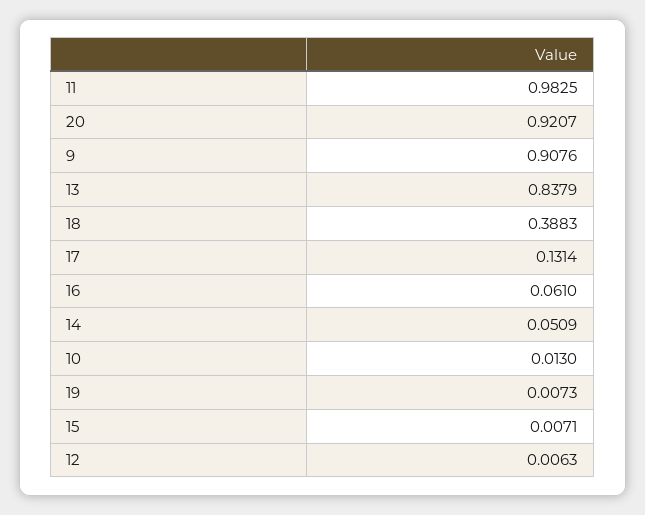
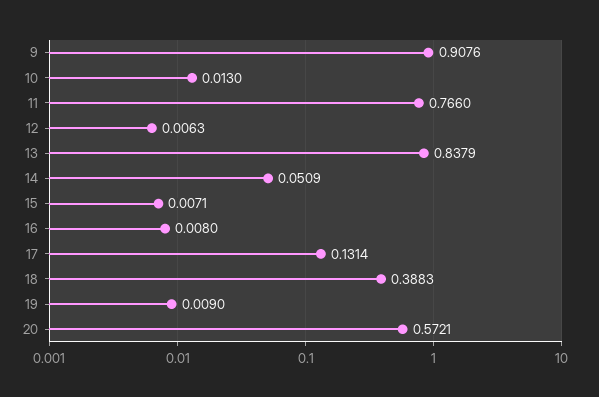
  {
-   "11": 0.9825,
+   "11": 0.766,
-   "20": 0.9207,
+   "20": 0.5721,
    "9": 0.9076,
    "13": 0.8379,
    "18": 0.3883,
    "17": 0.1314,
-   "16": 0.061,
+   "16": 0.008,
    "14": 0.0509,
    "10": 0.013,
-   "19": 0.0073,
+   "19": 0.009,
    "15": 0.0071,
    "12": 0.0063
  }

